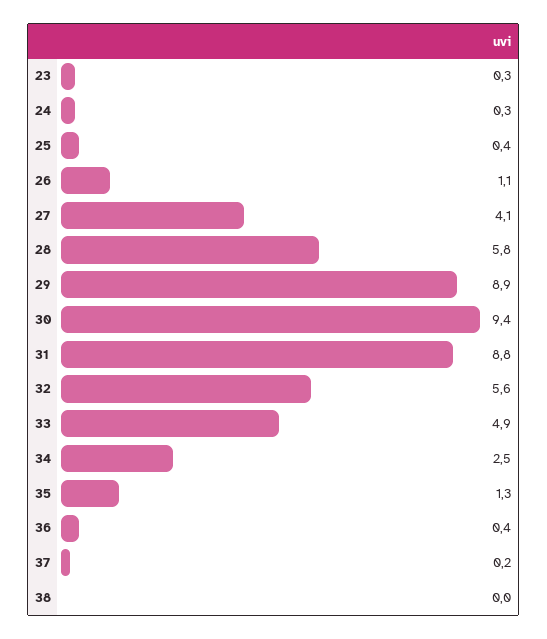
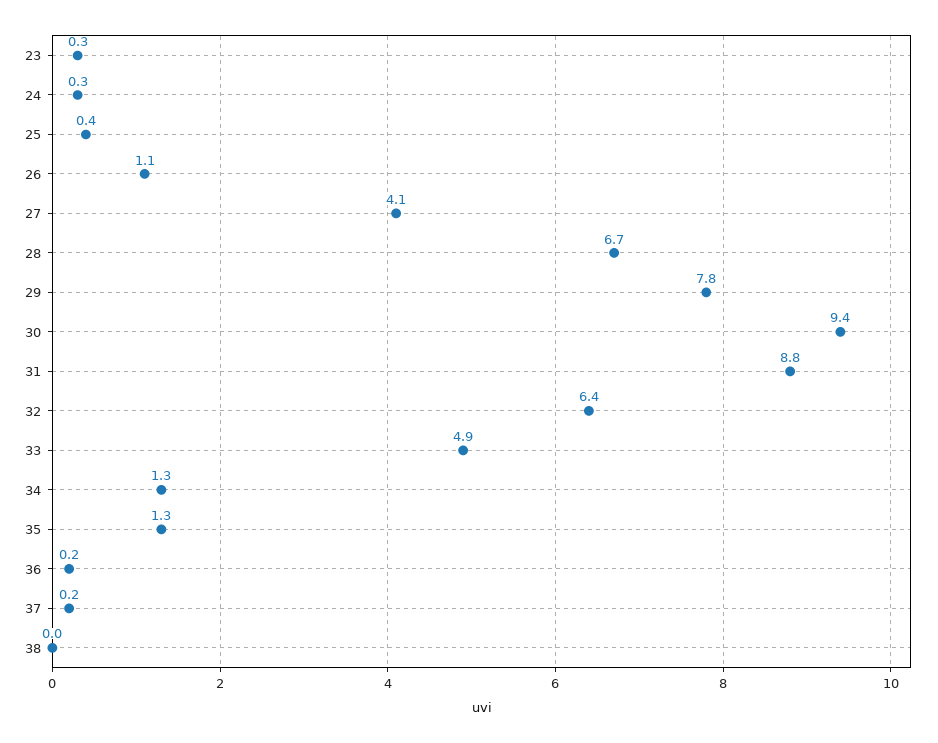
  {
    "23": 0.3,
    "24": 0.3,
    "25": 0.4,
    "26": 1.1,
    "27": 4.1,
-   "28": 5.8,
+   "28": 6.7,
-   "29": 8.9,
+   "29": 7.8,
    "30": 9.4,
    "31": 8.8,
-   "32": 5.6,
+   "32": 6.4,
    "33": 4.9,
-   "34": 2.5,
+   "34": 1.3,
    "35": 1.3,
-   "36": 0.4,
+   "36": 0.2,
    "37": 0.2,
    "38": 0
  }

